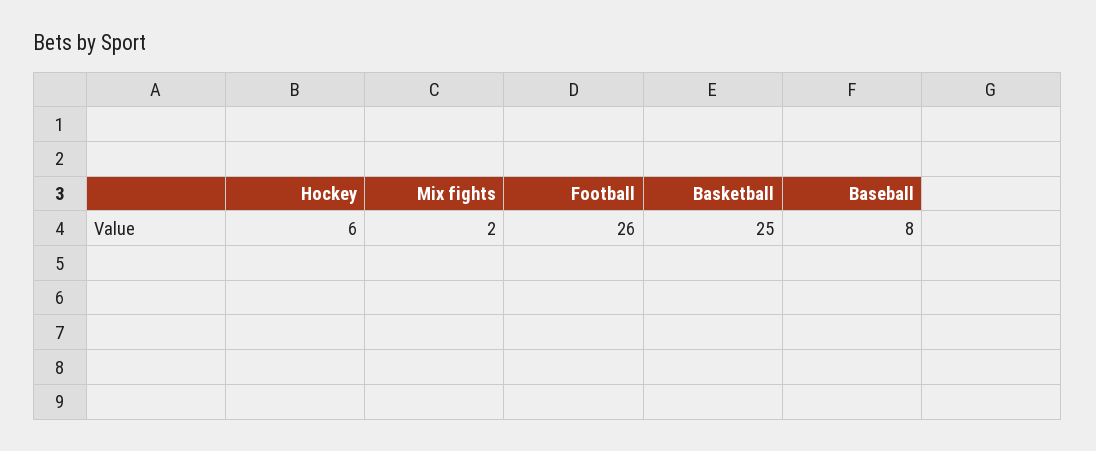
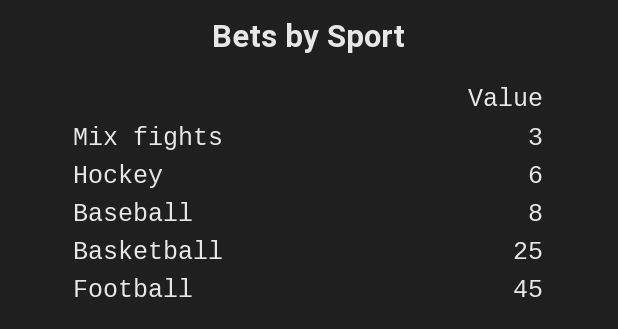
  {
    "Hockey": 6,
-   "Mix fights": 2,
+   "Mix fights": 3,
-   "Football": 26,
+   "Football": 45,
    "Basketball": 25,
    "Baseball": 8
  }

